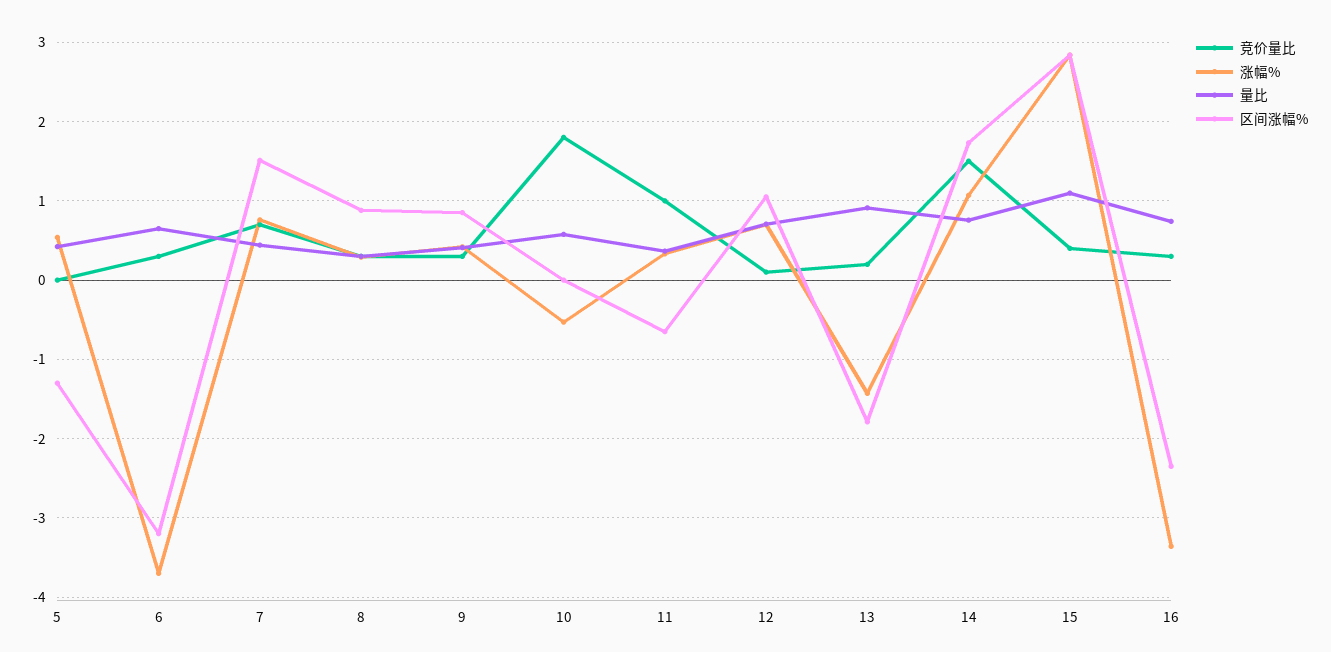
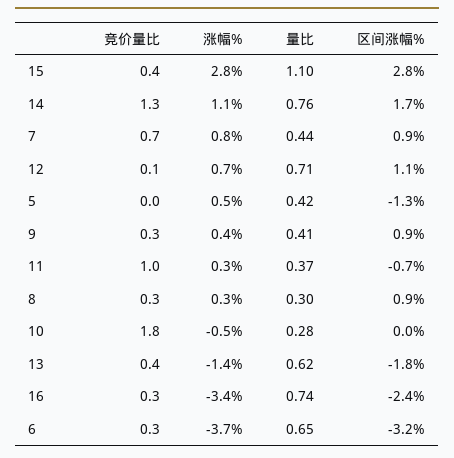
  {
    "竞价量比": {
      "5": 0,
      "6": 0.3,
      "7": 0.7,
      "8": 0.3,
      "9": 0.3,
      "10": 1.8,
      "11": 1,
      "12": 0.1,
-     "13": 0.2,
+     "13": 0.4,
-     "14": 1.5,
+     "14": 1.3,
      "15": 0.4,
      "16": 0.3
    },
    "涨幅%": {
      "5": 0.5,
      "6": -3.7,
      "7": 0.8,
      "8": 0.3,
      "9": 0.4,
      "10": -0.5,
      "11": 0.3,
      "12": 0.7,
      "13": -1.4,
      "14": 1.1,
      "15": 2.8,
      "16": -3.4
    },
    "量比": {
      "5": 0.42,
      "6": 0.65,
      "7": 0.44,
      "8": 0.3,
      "9": 0.41,
-     "10": 0.6,
+     "10": 0.28,
      "11": 0.37,
      "12": 0.71,
-     "13": 0.9,
+     "13": 0.62,
      "14": 0.76,
      "15": 1.1,
      "16": 0.74
    },
    "区间涨幅%": {
      "5": -1.3,
      "6": -3.2,
-     "7": 1.5,
+     "7": 0.9,
      "8": 0.9,
      "9": 0.9,
      "10": 0,
      "11": -0.7,
      "12": 1.1,
      "13": -1.8,
      "14": 1.7,
      "15": 2.8,
      "16": -2.4
    }
  }

